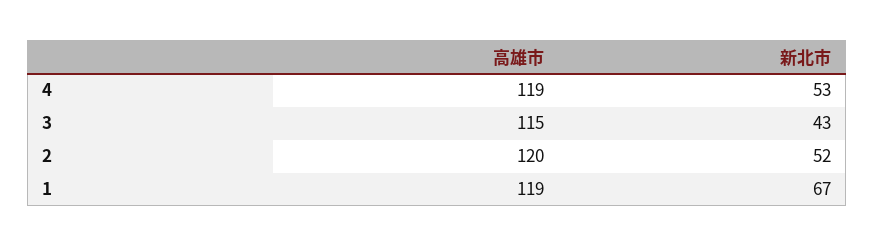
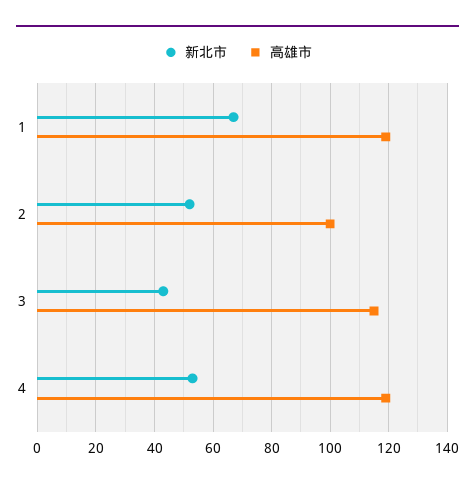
  {
    "高雄市": {
      "4": 119,
      "3": 115,
-     "2": 120,
+     "2": 100,
      "1": 119
    },
    "新北市": {
      "4": 53,
      "3": 43,
      "2": 52,
      "1": 67
    }
  }

